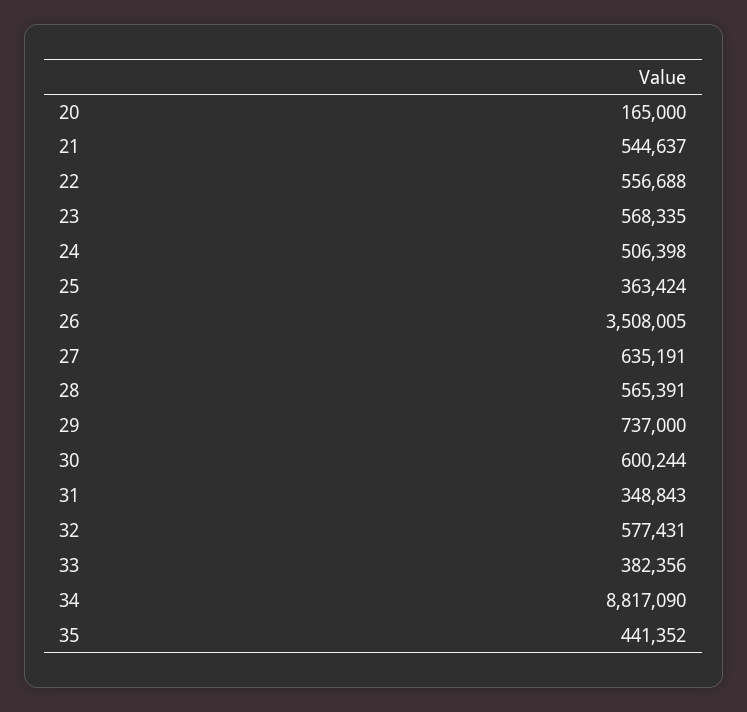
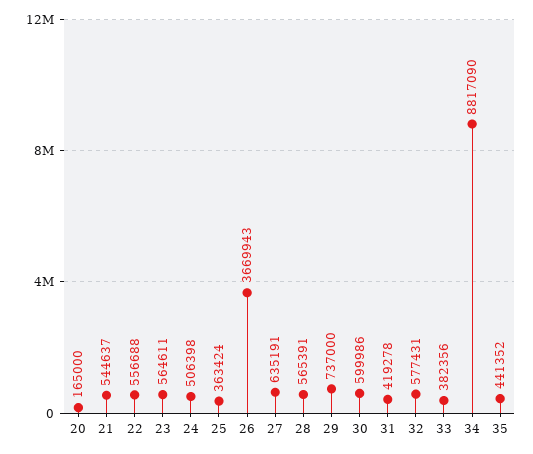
  {
    "20": 165000,
    "21": 544637,
    "22": 556688,
-   "23": 568335,
+   "23": 564611,
    "24": 506398,
    "25": 363424,
-   "26": 3508005,
+   "26": 3669943,
    "27": 635191,
    "28": 565391,
    "29": 737000,
-   "30": 600244,
+   "30": 599986,
-   "31": 348843,
+   "31": 419278,
    "32": 577431,
    "33": 382356,
    "34": 8817090,
    "35": 441352
  }

